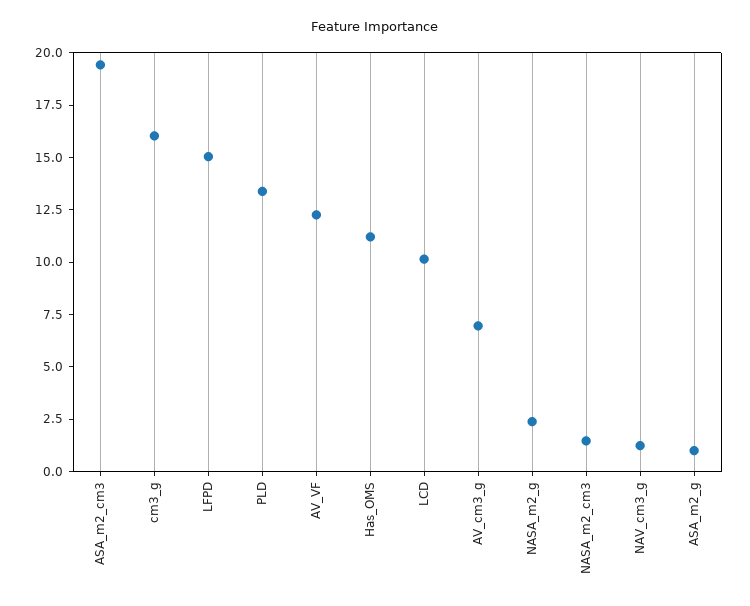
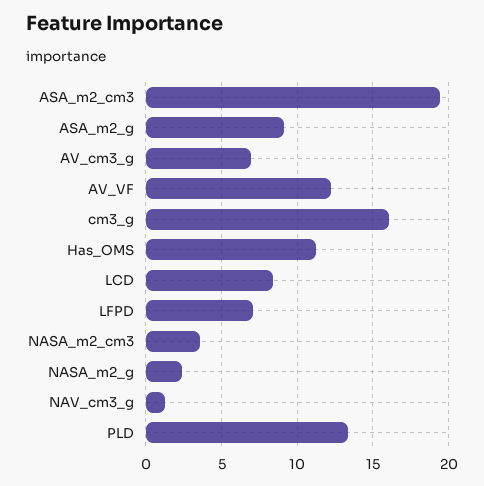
  {
    "ASA_m2_cm3": 19.5,
    "cm3_g": 16,
-   "LFPD": 15,
+   "LFPD": 7,
    "PLD": 13.5,
    "AV_VF": 12.5,
    "Has_OMS": 11,
-   "LCD": 10,
+   "LCD": 8.5,
    "AV_cm3_g": 7,
    "NASA_m2_g": 2.5,
-   "NASA_m2_cm3": 1.5,
+   "NASA_m2_cm3": 3.5,
    "NAV_cm3_g": 1,
-   "ASA_m2_g": 1
+   "ASA_m2_g": 9
  }

